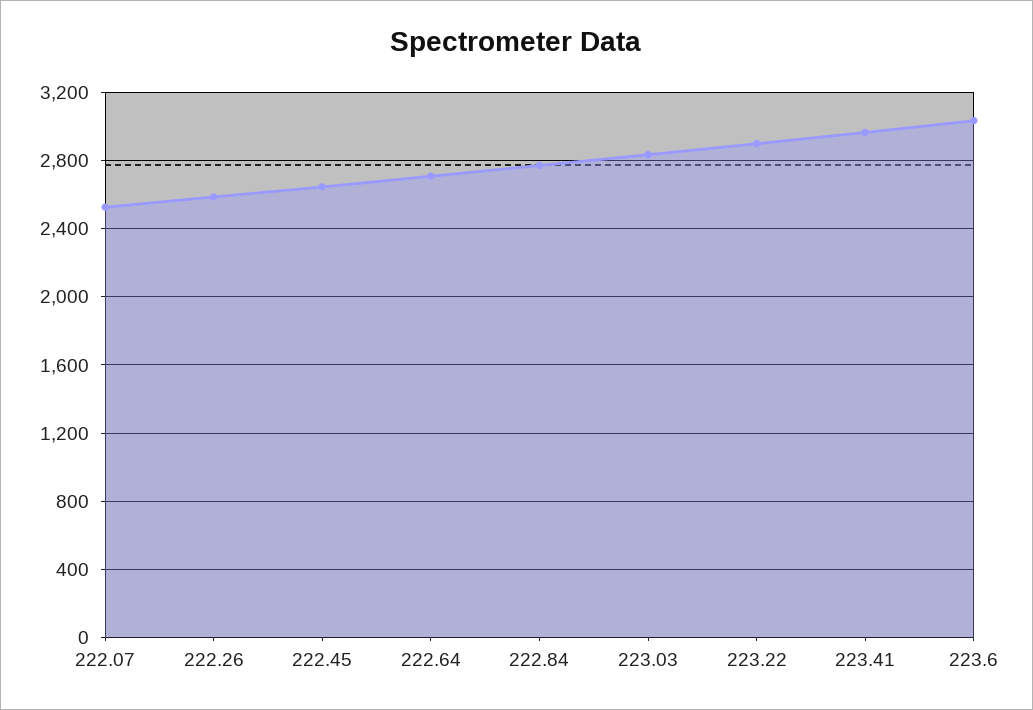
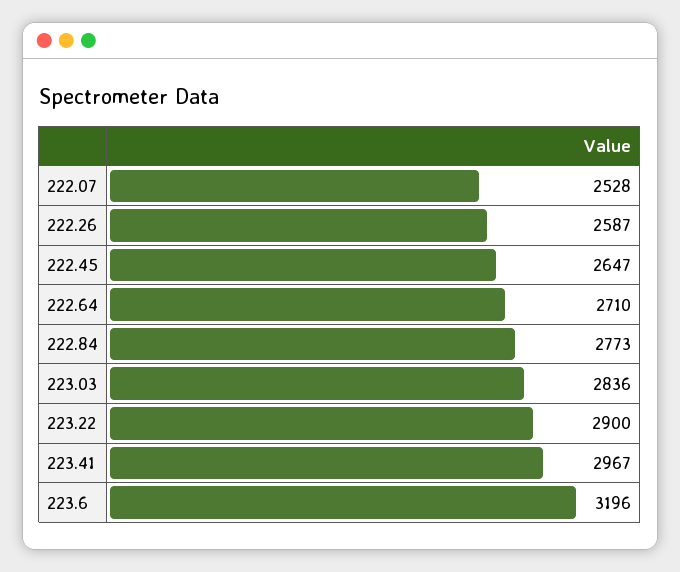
  {
    "222.07": 2528,
    "222.26": 2587,
    "222.45": 2647,
    "222.64": 2710,
    "222.84": 2773,
    "223.03": 2836,
    "223.22": 2900,
    "223.41": 2967,
-   "223.6": 3050
+   "223.6": 3196
  }

